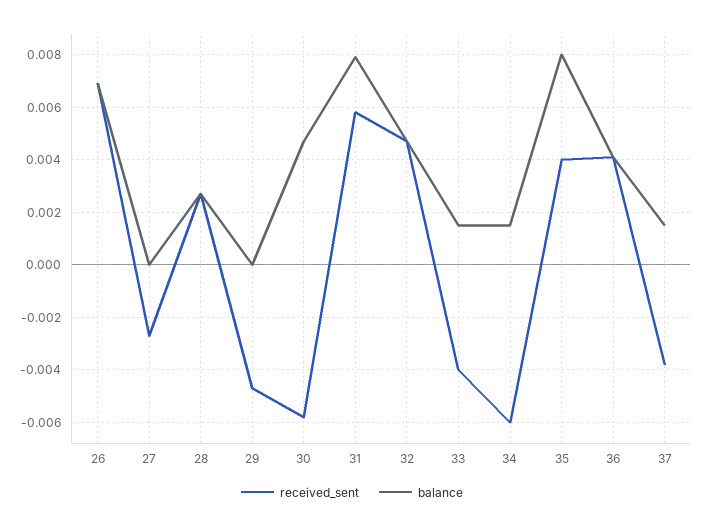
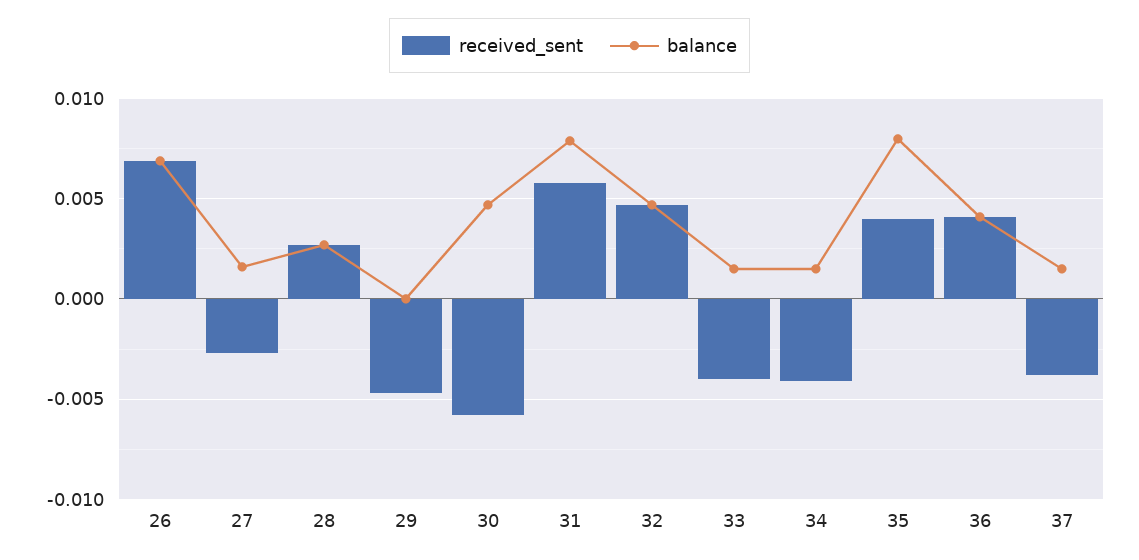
  {
    "received_sent": {
      "26": 0.007,
      "27": -0.0025,
      "28": 0.0025,
      "29": -0.0045,
      "30": -0.006,
      "31": 0.006,
      "32": 0.0045,
      "33": -0.004,
-     "34": -0.006,
+     "34": -0.004,
      "35": 0.004,
      "36": 0.004,
      "37": -0.004
    },
    "balance": {
      "26": 0.007,
-     "27": 0,
+     "27": 0.0015,
      "28": 0.0025,
      "29": 0,
      "30": 0.0045,
      "31": 0.008,
      "32": 0.0045,
      "33": 0.0015,
      "34": 0.0015,
      "35": 0.008,
      "36": 0.004,
      "37": 0.0015
    }
  }

